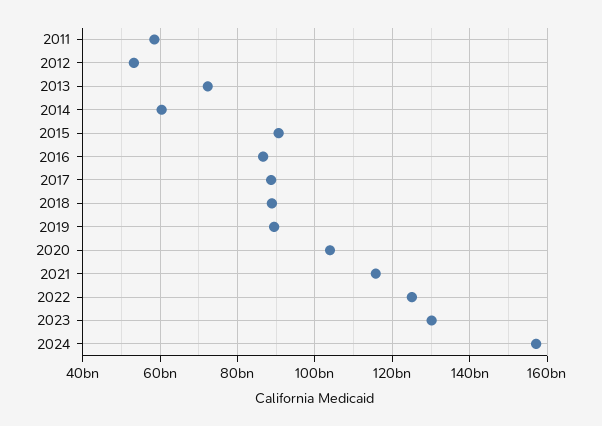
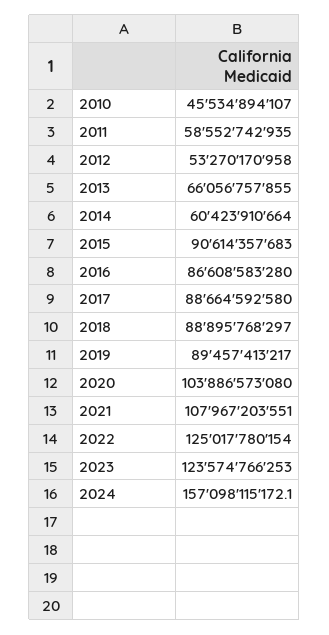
  {
    "2011": 58552742935,
    "2012": 53270170958,
-   "2013": 72000000000,
+   "2013": 66056757855,
    "2014": 60423910664,
    "2015": 90614357683,
    "2016": 86608583280,
    "2017": 88664592580,
    "2018": 88895768297,
    "2019": 89457413217,
    "2020": 103886573080,
-   "2021": 116000000000,
+   "2021": 107967203551,
    "2022": 125017780154,
-   "2023": 130000000000,
+   "2023": 123574766253,
-   "2024": 157098115172.1
+   "2024": 157098115172.1,
+   "2010": 45534894107
  }

